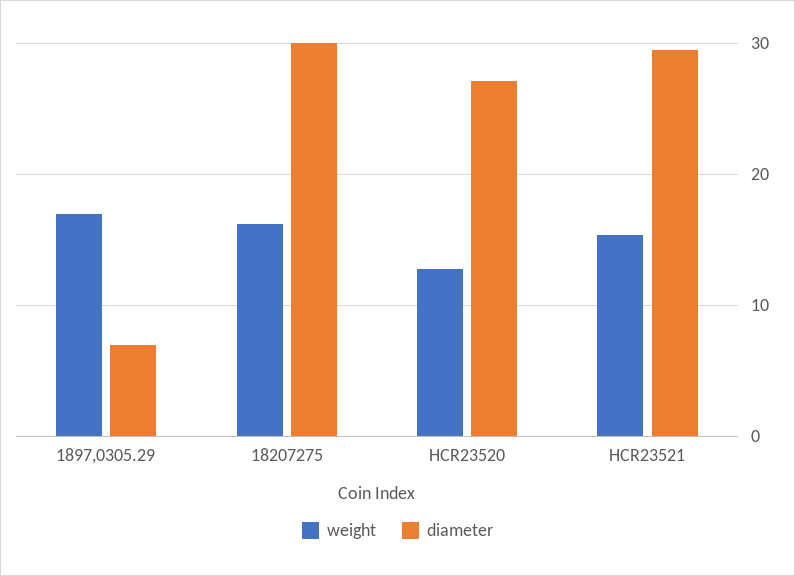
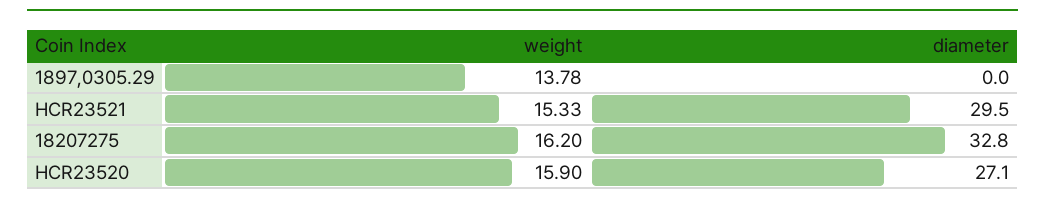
  {
    "weight": {
-     "1897,0305.29": 17,
+     "1897,0305.29": 13.78,
      "18207275": 16.2,
-     "HCR23520": 13,
+     "HCR23520": 15.9,
      "HCR23521": 15.33
    },
    "diameter": {
-     "1897,0305.29": 7,
+     "1897,0305.29": 0,
-     "18207275": 30,
+     "18207275": 32.8,
      "HCR23520": 27.1,
      "HCR23521": 29.5
    }
  }

